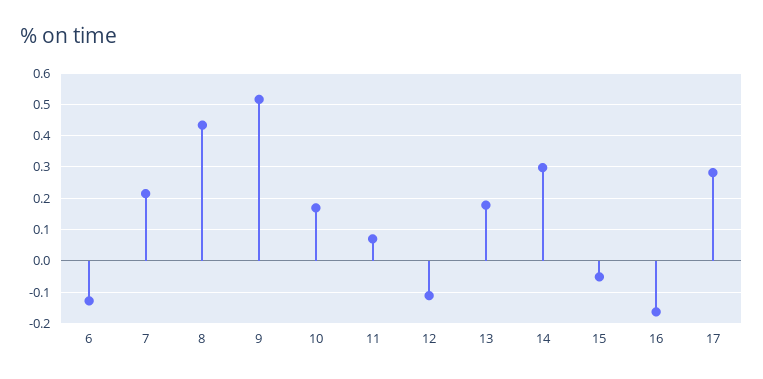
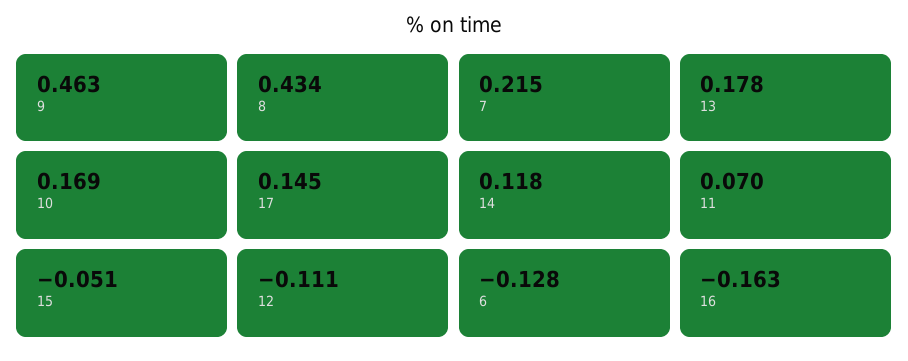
  {
    "6": -0.128,
    "7": 0.215,
    "8": 0.434,
-   "9": 0.52,
+   "9": 0.463,
    "10": 0.169,
    "11": 0.07,
    "12": -0.111,
    "13": 0.178,
-   "14": 0.3,
+   "14": 0.118,
    "15": -0.051,
    "16": -0.163,
-   "17": 0.28
+   "17": 0.145
  }

